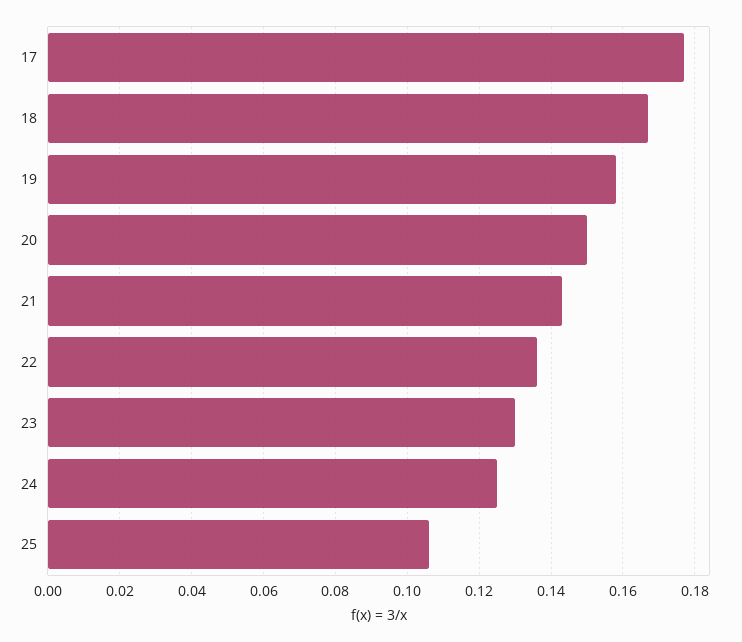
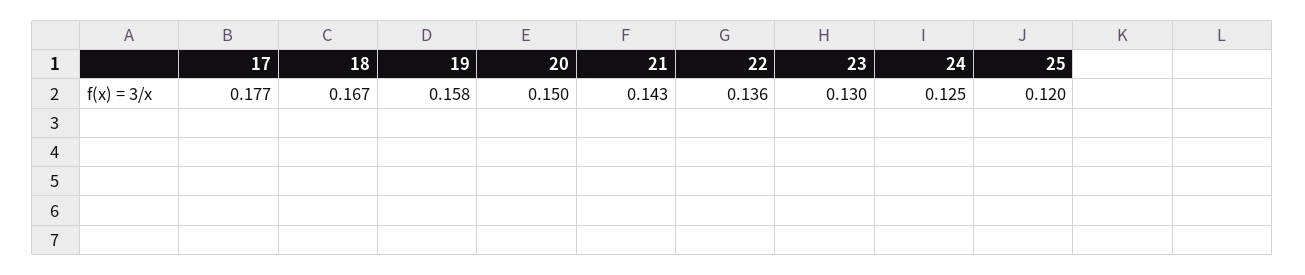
  {
    "17": 0.177,
    "18": 0.167,
    "19": 0.158,
    "20": 0.15,
    "21": 0.143,
    "22": 0.136,
    "23": 0.13,
    "24": 0.125,
-   "25": 0.105
+   "25": 0.12
  }

